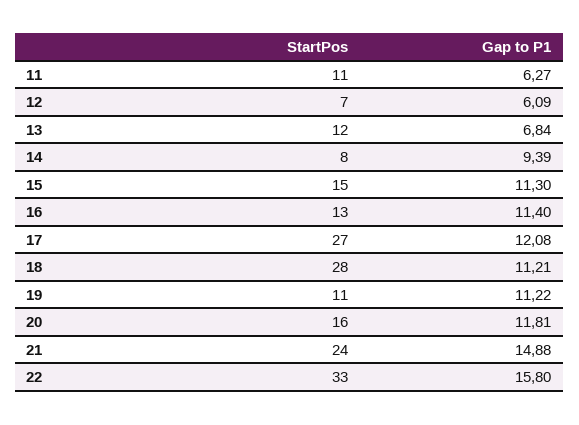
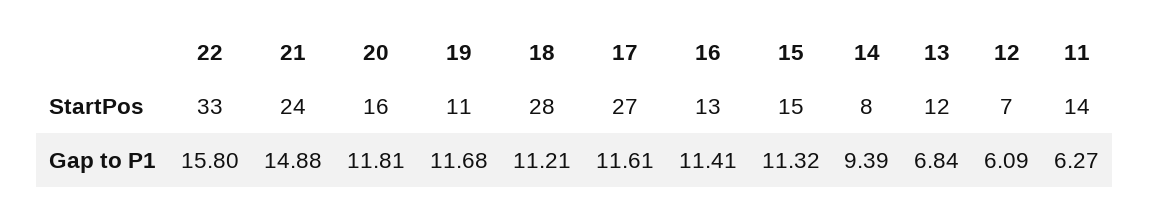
  {
    "StartPos": {
-     "11": 11,
+     "11": 14,
      "12": 7,
      "13": 12,
      "14": 8,
      "15": 15,
      "16": 13,
      "17": 27,
      "18": 28,
      "19": 11,
      "20": 16,
      "21": 24,
      "22": 33
    },
    "Gap to P1": {
      "11": 6.27,
      "12": 6.09,
      "13": 6.84,
      "14": 9.39,
-     "15": 11.3,
+     "15": 11.32,
-     "16": 11.4,
+     "16": 11.41,
-     "17": 12.08,
+     "17": 11.61,
      "18": 11.21,
-     "19": 11.22,
+     "19": 11.68,
      "20": 11.81,
      "21": 14.88,
      "22": 15.8
    }
  }

